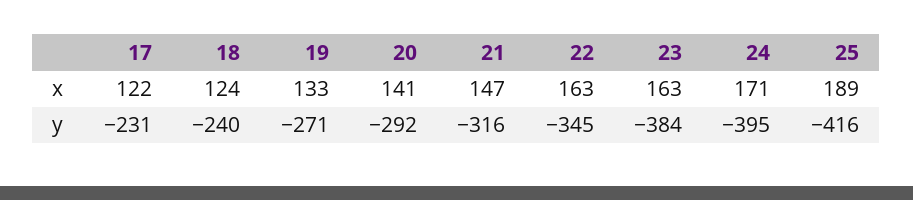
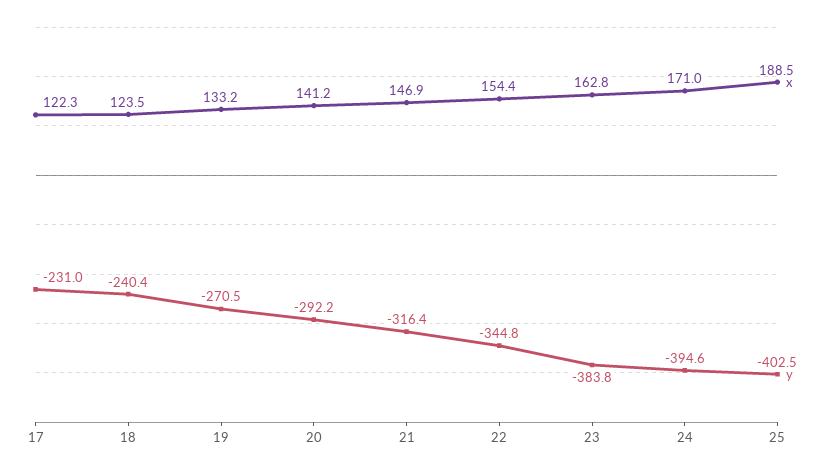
  {
    "x": {
      "17": 122.3,
      "18": 123.5,
      "19": 133.2,
      "20": 141.2,
      "21": 146.9,
-     "22": 163,
+     "22": 154.4,
      "23": 162.8,
      "24": 171,
      "25": 188.5
    },
    "y": {
      "17": -231,
      "18": -240.4,
      "19": -270.5,
      "20": -292.2,
      "21": -316.4,
      "22": -344.8,
      "23": -383.8,
      "24": -394.6,
-     "25": -416
+     "25": -402.5
    }
  }

